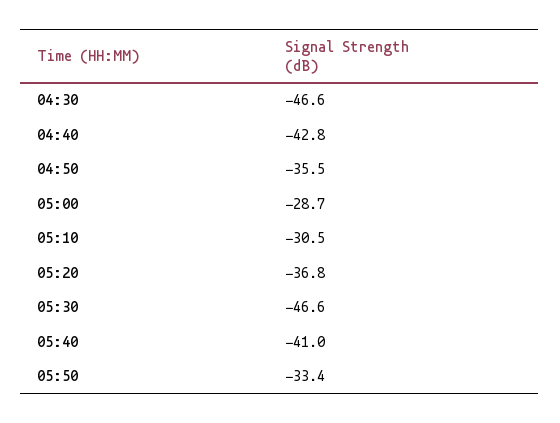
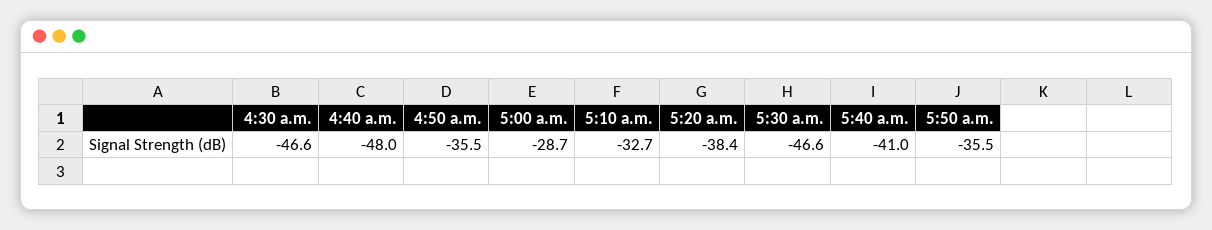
  {
    "04:30": -46.6,
-   "04:40": -42.8,
+   "04:40": -48,
    "04:50": -35.5,
    "05:00": -28.7,
-   "05:10": -30.5,
+   "05:10": -32.7,
-   "05:20": -36.8,
+   "05:20": -38.4,
    "05:30": -46.6,
    "05:40": -41,
-   "05:50": -33.4
+   "05:50": -35.5
  }

